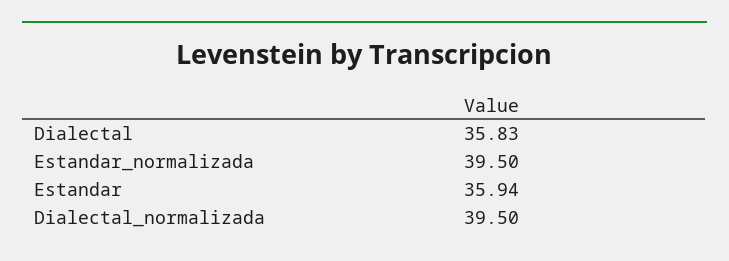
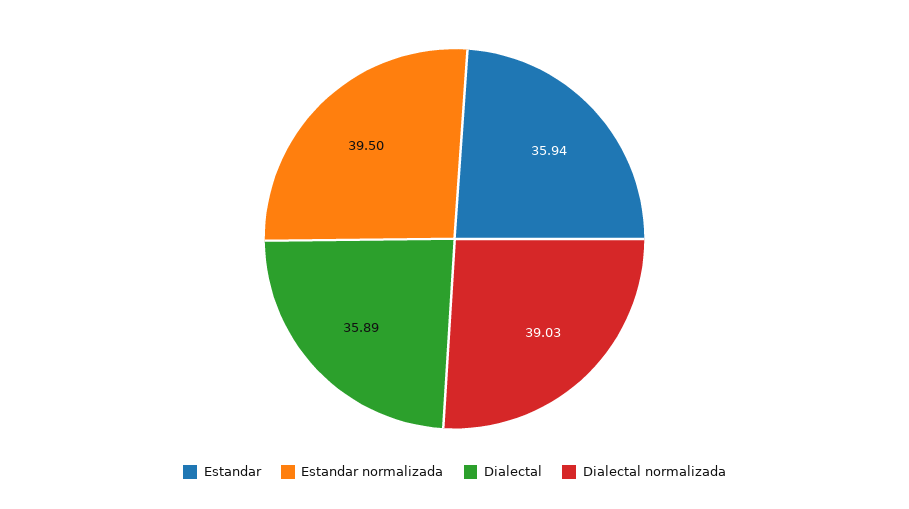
  {
-   "Dialectal": 35.83,
+   "Dialectal": 35.89,
    "Estandar_normalizada": 39.5,
    "Estandar": 35.94,
-   "Dialectal_normalizada": 39.5
+   "Dialectal_normalizada": 39.03
  }

